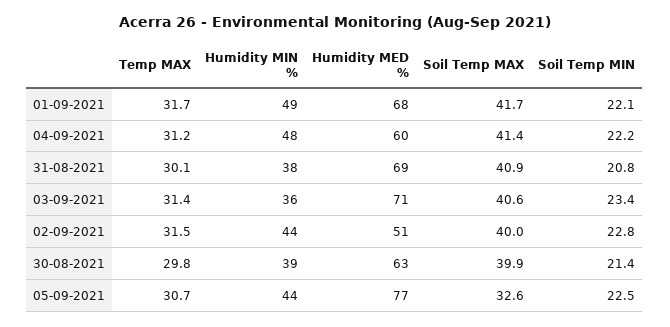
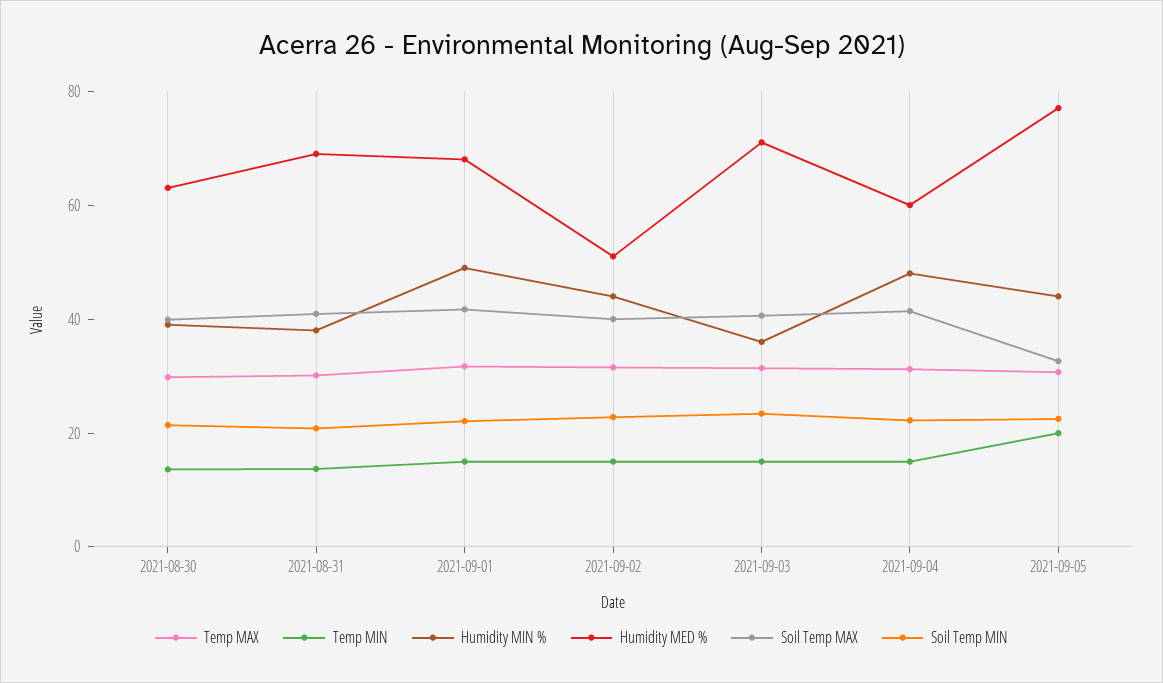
  {
    "Temp MAX": {
      "01-09-2021": 31.7,
      "04-09-2021": 31.2,
      "31-08-2021": 30.1,
      "03-09-2021": 31.4,
      "02-09-2021": 31.5,
      "30-08-2021": 29.8,
      "05-09-2021": 30.7
    },
    "Humidity MIN %": {
      "01-09-2021": 49,
      "04-09-2021": 48,
      "31-08-2021": 38,
      "03-09-2021": 36,
      "02-09-2021": 44,
      "30-08-2021": 39,
      "05-09-2021": 44
    },
    "Humidity MED %": {
      "01-09-2021": 68,
      "04-09-2021": 60,
      "31-08-2021": 69,
      "03-09-2021": 71,
      "02-09-2021": 51,
      "30-08-2021": 63,
      "05-09-2021": 77
    },
    "Soil Temp MAX": {
      "01-09-2021": 41.7,
      "04-09-2021": 41.4,
      "31-08-2021": 40.9,
      "03-09-2021": 40.6,
      "02-09-2021": 40,
      "30-08-2021": 39.9,
      "05-09-2021": 32.6
    },
    "Soil Temp MIN": {
      "01-09-2021": 22.1,
      "04-09-2021": 22.2,
      "31-08-2021": 20.8,
      "03-09-2021": 23.4,
      "02-09-2021": 22.8,
      "30-08-2021": 21.4,
      "05-09-2021": 22.5
-   }
+   },
+   "Temp MIN": {
+     "30-08-2021": 15,
+     "31-08-2021": 15,
+     "01-09-2021": 15,
+     "02-09-2021": 15,
+     "03-09-2021": 15,
+     "04-09-2021": 15,
+     "05-09-2021": 20
+   }
  }

